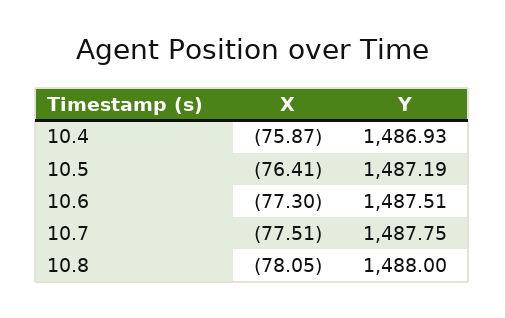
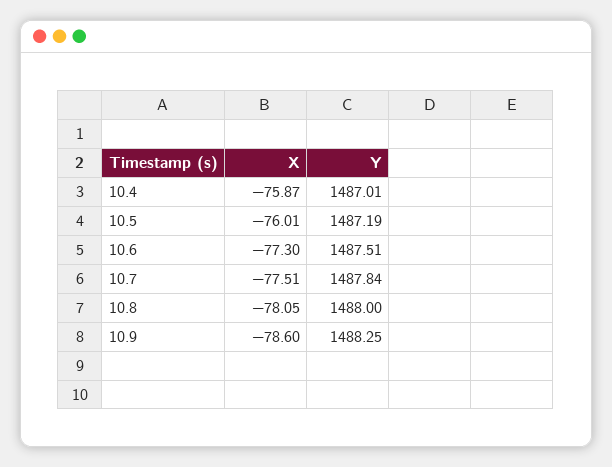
  {
    "X": {
      "10.4": -75.87,
-     "10.5": -76.41,
+     "10.5": -76.01,
      "10.6": -77.3,
      "10.7": -77.51,
-     "10.8": -78.05
+     "10.8": -78.05,
+     "10.9": -78.6
    },
    "Y": {
-     "10.4": 1486.93,
+     "10.4": 1487.01,
      "10.5": 1487.19,
      "10.6": 1487.51,
-     "10.7": 1487.75,
+     "10.7": 1487.84,
-     "10.8": 1488
+     "10.8": 1488,
+     "10.9": 1488.25
    }
  }

